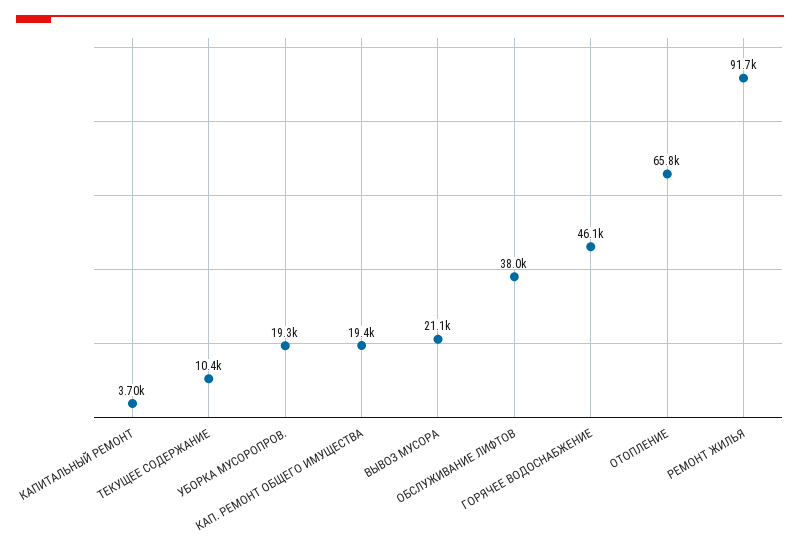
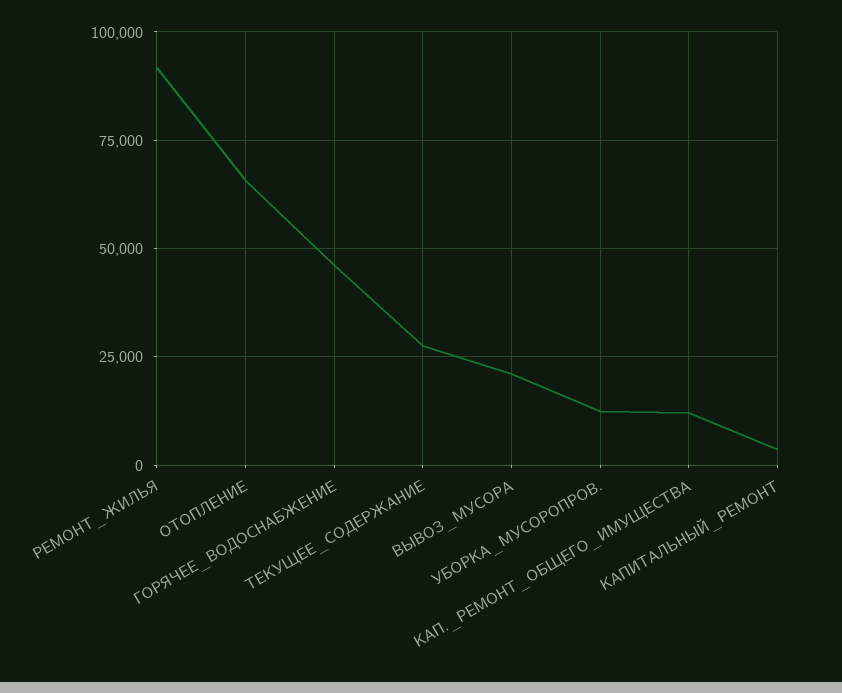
  {
    "КАПИТАЛЬНЫЙ РЕМОНТ": 3700,
-   "ТЕКУЩЕЕ СОДЕРЖАНИЕ": 10400,
+   "ТЕКУЩЕЕ СОДЕРЖАНИЕ": 27500,
-   "УБОРКА МУСОРОПРОВ.": 19300,
+   "УБОРКА МУСОРОПРОВ.": 12500,
-   "КАП. РЕМОНТ ОБЩЕГО ИМУЩЕСТВА": 19400,
+   "КАП. РЕМОНТ ОБЩЕГО ИМУЩЕСТВА": 12500,
    "ВЫВОЗ МУСОРА": 21100,
-   "ОБСЛУЖИВАНИЕ ЛИФТОВ": 38000,
    "ГОРЯЧЕЕ ВОДОСНАБЖЕНИЕ": 46100,
    "ОТОПЛЕНИЕ": 65800,
    "РЕМОНТ ЖИЛЬЯ": 91700
  }

